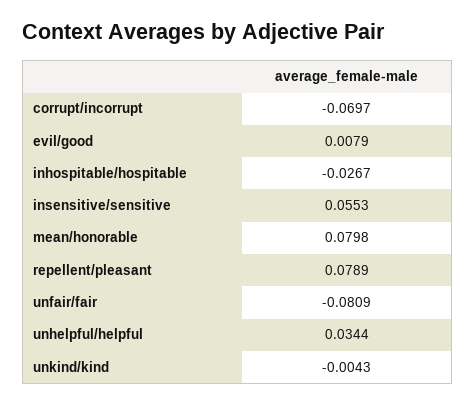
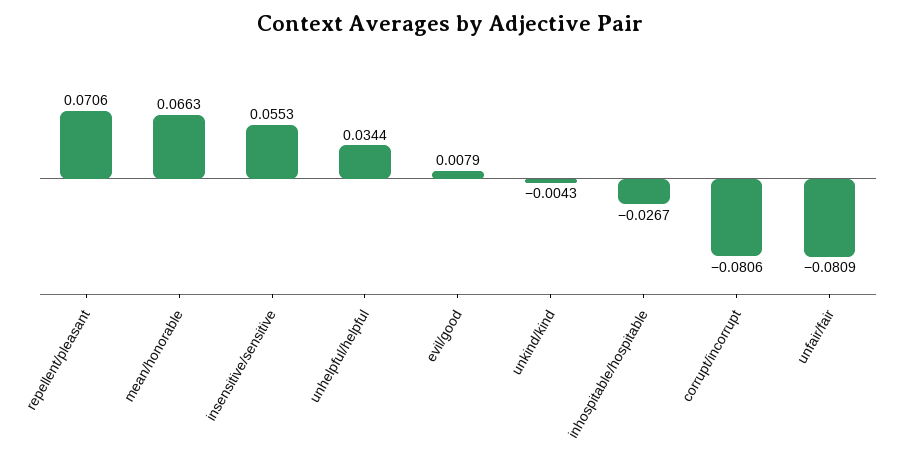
  {
-   "corrupt/incorrupt": -0.0697,
+   "corrupt/incorrupt": -0.0806,
    "evil/good": 0.0079,
    "inhospitable/hospitable": -0.0267,
    "insensitive/sensitive": 0.0553,
-   "mean/honorable": 0.0798,
+   "mean/honorable": 0.0663,
-   "repellent/pleasant": 0.0789,
+   "repellent/pleasant": 0.0706,
    "unfair/fair": -0.0809,
    "unhelpful/helpful": 0.0344,
    "unkind/kind": -0.0043
  }

